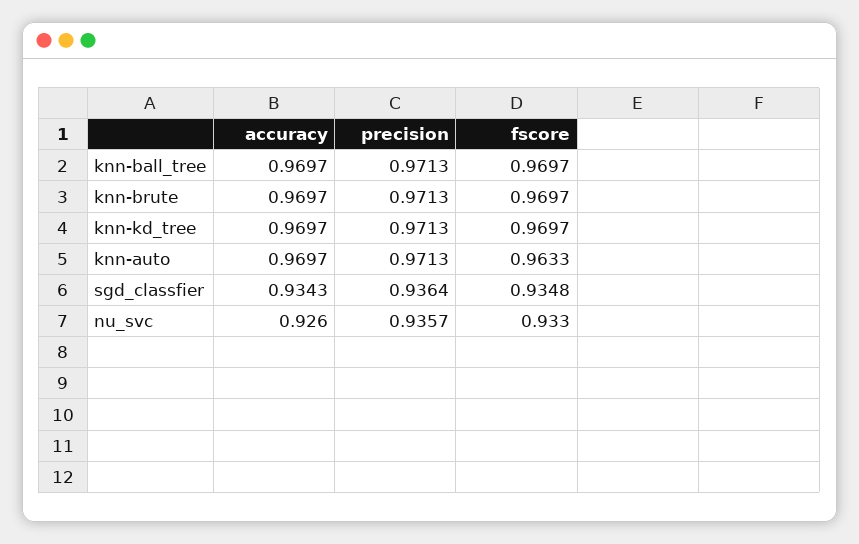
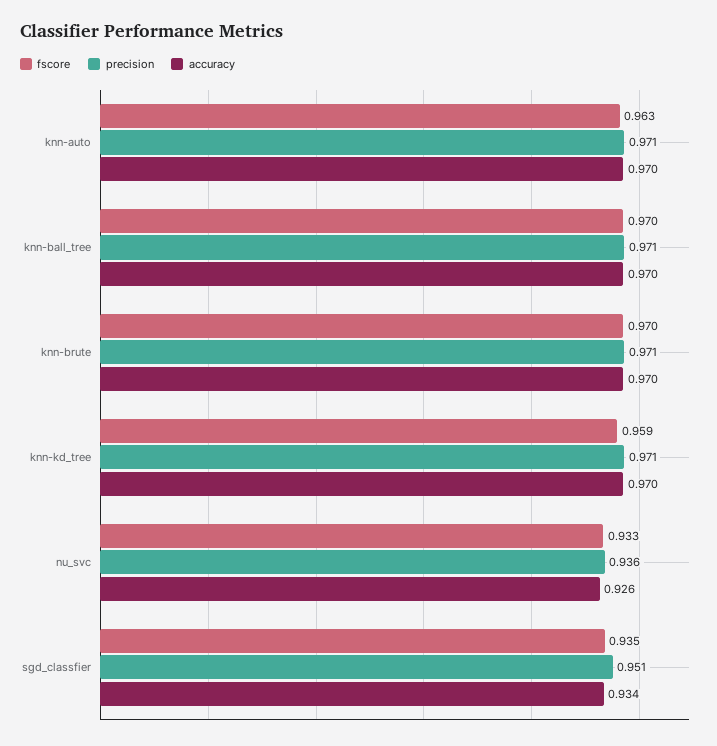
  {
    "accuracy": {
      "knn-ball_tree": 0.9697,
      "knn-brute": 0.9697,
      "knn-kd_tree": 0.9697,
      "knn-auto": 0.9697,
      "sgd_classfier": 0.9343,
      "nu_svc": 0.926
    },
    "precision": {
      "knn-ball_tree": 0.9713,
      "knn-brute": 0.9713,
      "knn-kd_tree": 0.9713,
      "knn-auto": 0.9713,
-     "sgd_classfier": 0.9364,
+     "sgd_classfier": 0.951,
      "nu_svc": 0.9357
    },
    "fscore": {
      "knn-ball_tree": 0.9697,
      "knn-brute": 0.9697,
-     "knn-kd_tree": 0.9697,
+     "knn-kd_tree": 0.959,
      "knn-auto": 0.9633,
      "sgd_classfier": 0.9348,
      "nu_svc": 0.933
    }
  }

